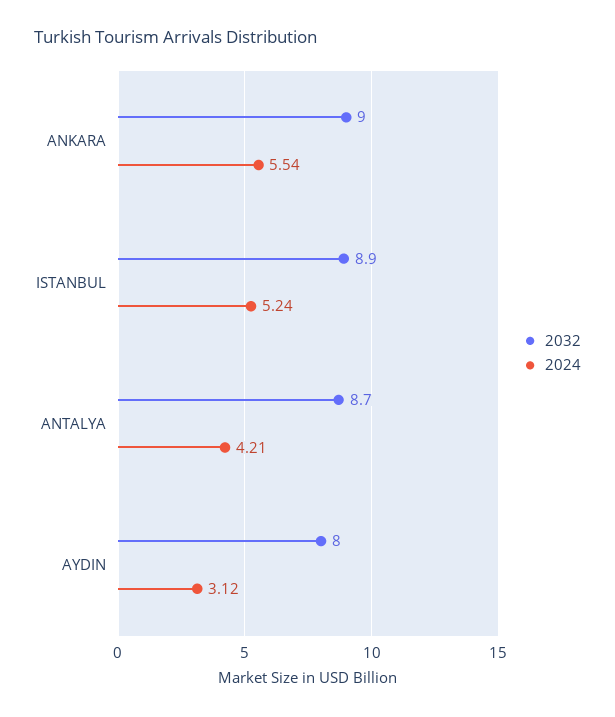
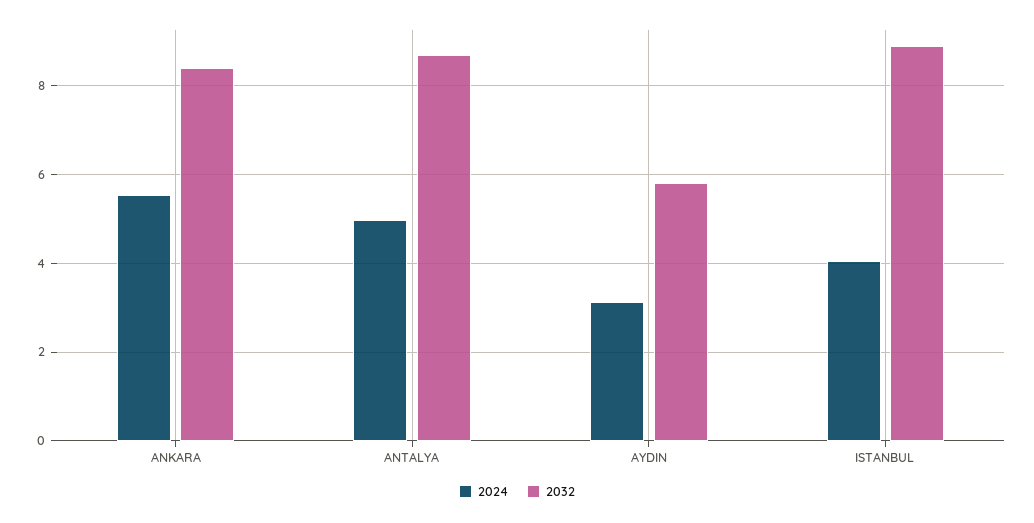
  {
    "2032": {
-     "ANKARA": 9,
+     "ANKARA": 8.4,
      "ISTANBUL": 8.9,
      "ANTALYA": 8.7,
-     "AYDIN": 8
+     "AYDIN": 5.8
    },
    "2024": {
      "ANKARA": 5.54,
-     "ISTANBUL": 5.24,
+     "ISTANBUL": 4,
-     "ANTALYA": 4.21,
+     "ANTALYA": 5,
      "AYDIN": 3.12
    }
  }

